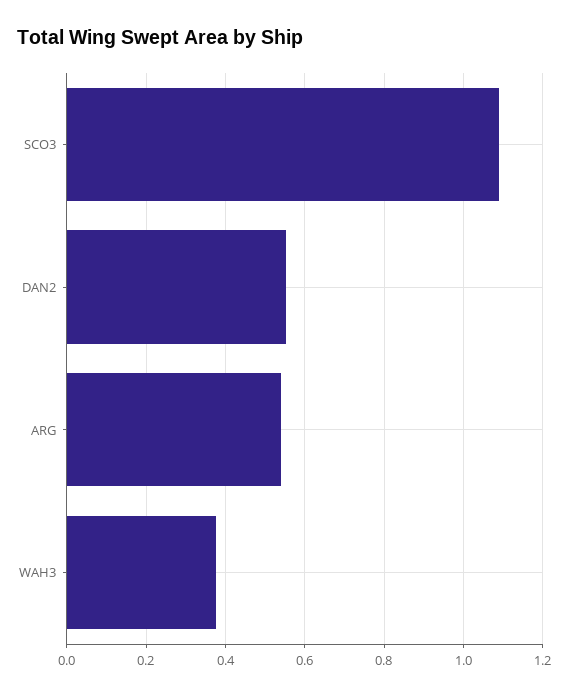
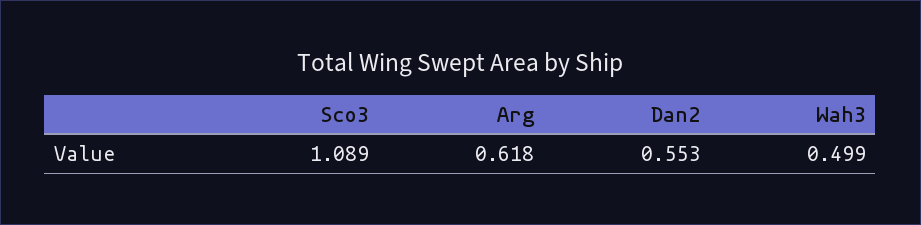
  {
    "SCO3": 1.089,
    "DAN2": 0.553,
-   "ARG": 0.54,
+   "ARG": 0.618,
-   "WAH3": 0.38
+   "WAH3": 0.499
  }

